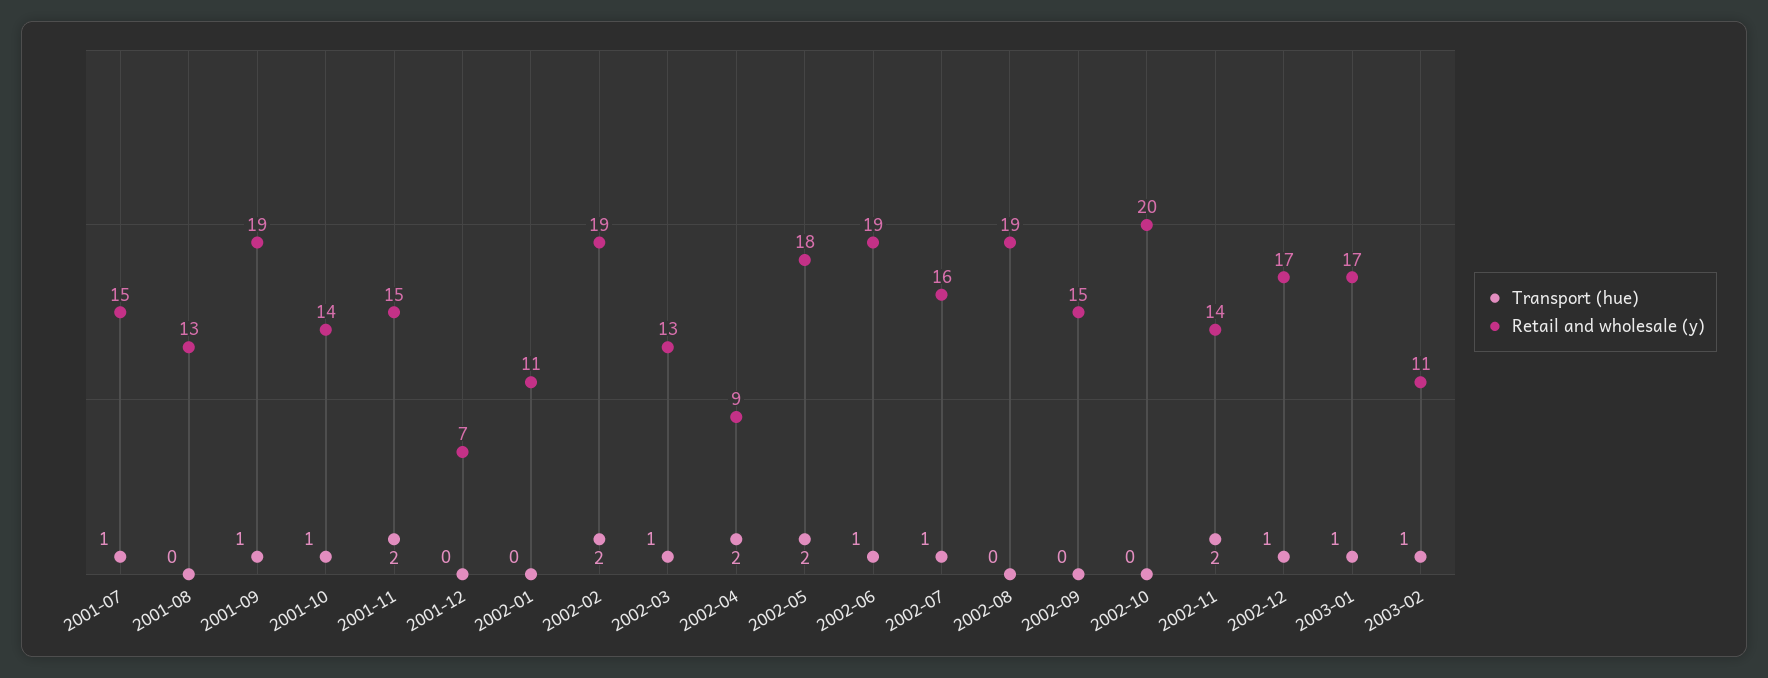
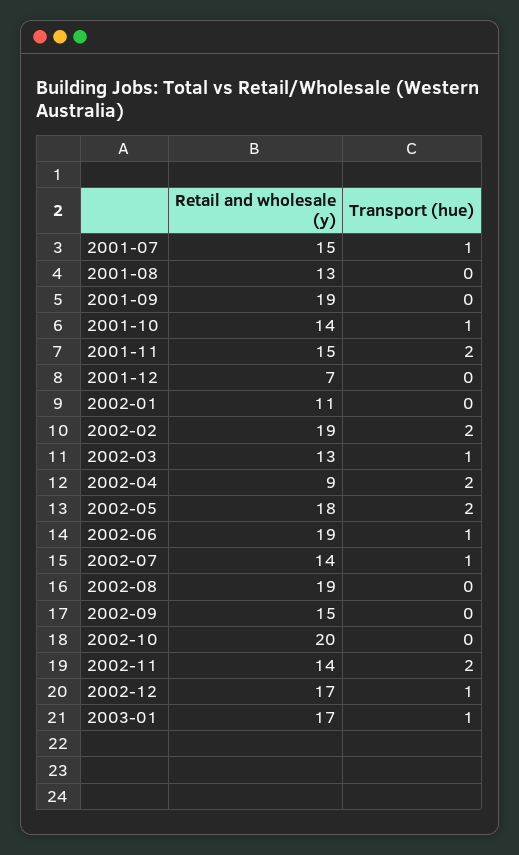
  {
    "Transport (hue)": {
      "2001-07": 1,
      "2001-08": 0,
-     "2001-09": 1,
+     "2001-09": 0,
      "2001-10": 1,
      "2001-11": 2,
      "2001-12": 0,
      "2002-01": 0,
      "2002-02": 2,
      "2002-03": 1,
      "2002-04": 2,
      "2002-05": 2,
      "2002-06": 1,
      "2002-07": 1,
      "2002-08": 0,
      "2002-09": 0,
      "2002-10": 0,
      "2002-11": 2,
      "2002-12": 1,
-     "2003-01": 1,
+     "2003-01": 1
-     "2003-02": 1
    },
    "Retail and wholesale (y)": {
      "2001-07": 15,
      "2001-08": 13,
      "2001-09": 19,
      "2001-10": 14,
      "2001-11": 15,
      "2001-12": 7,
      "2002-01": 11,
      "2002-02": 19,
      "2002-03": 13,
      "2002-04": 9,
      "2002-05": 18,
      "2002-06": 19,
-     "2002-07": 16,
+     "2002-07": 14,
      "2002-08": 19,
      "2002-09": 15,
      "2002-10": 20,
      "2002-11": 14,
      "2002-12": 17,
-     "2003-01": 17,
+     "2003-01": 17
-     "2003-02": 11
    }
  }

